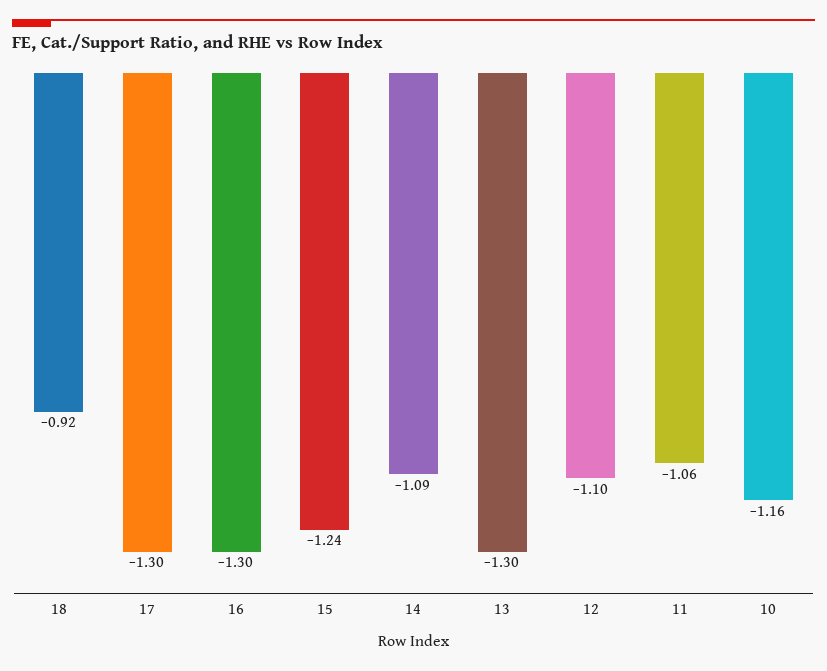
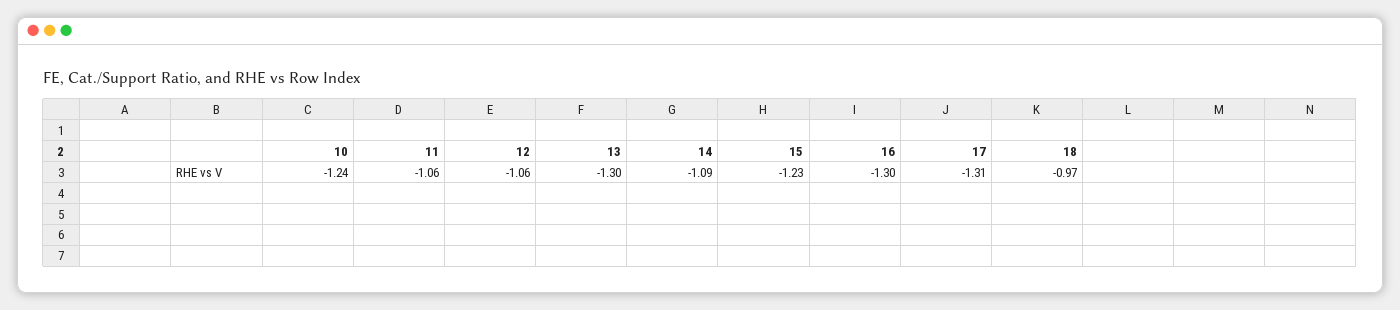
  {
-   "18": -0.92,
+   "18": -0.97,
-   "17": -1.3,
+   "17": -1.31,
    "16": -1.3,
-   "15": -1.24,
+   "15": -1.23,
    "14": -1.09,
    "13": -1.3,
-   "12": -1.1,
+   "12": -1.06,
    "11": -1.06,
-   "10": -1.16
+   "10": -1.24
  }

